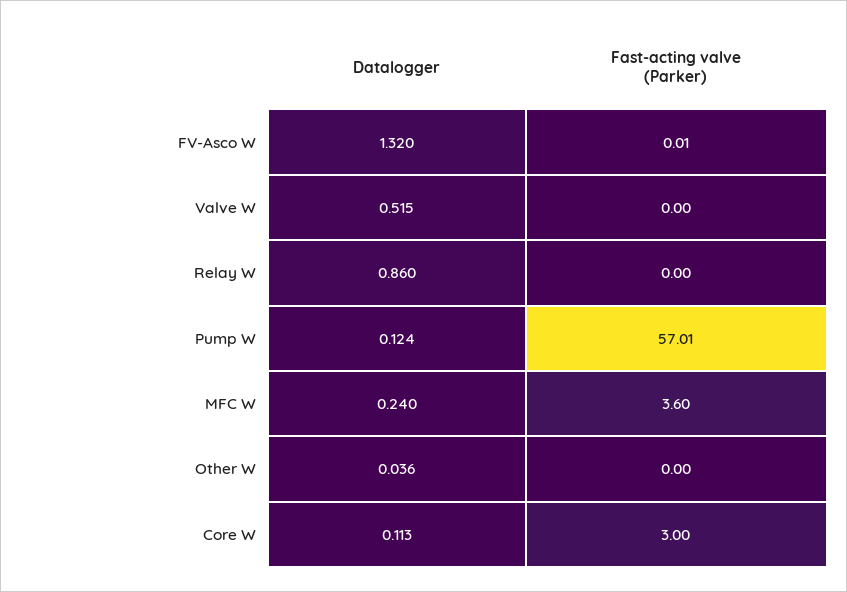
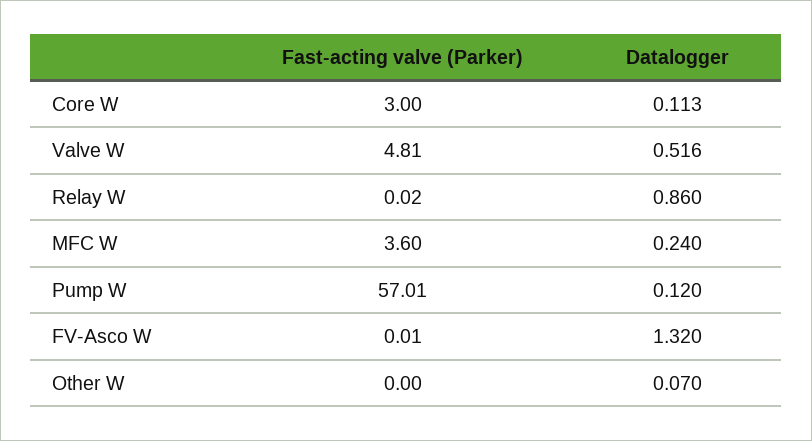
  {
    "Datalogger": {
      "FV-Asco W": 1.32,
-     "Valve W": 0.515,
+     "Valve W": 0.516,
      "Relay W": 0.86,
-     "Pump W": 0.124,
+     "Pump W": 0.12,
      "MFC W": 0.24,
-     "Other W": 0.036,
+     "Other W": 0.07,
      "Core W": 0.113
    },
    "Fast-acting valve (Parker)": {
      "FV-Asco W": 0.01,
-     "Valve W": 0,
+     "Valve W": 4.81,
-     "Relay W": 0,
+     "Relay W": 0.02,
      "Pump W": 57.01,
      "MFC W": 3.6,
      "Other W": 0,
      "Core W": 3
    }
  }

